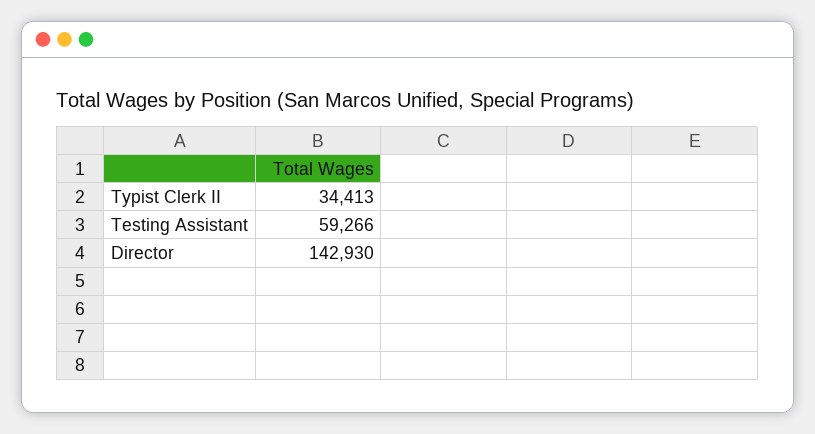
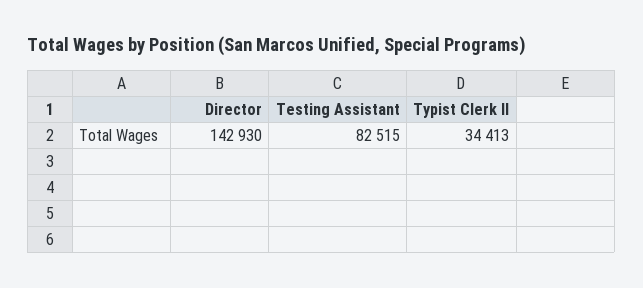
  {
    "Typist Clerk II": 34413,
-   "Testing Assistant": 59266,
+   "Testing Assistant": 82515,
    "Director": 142930
  }

